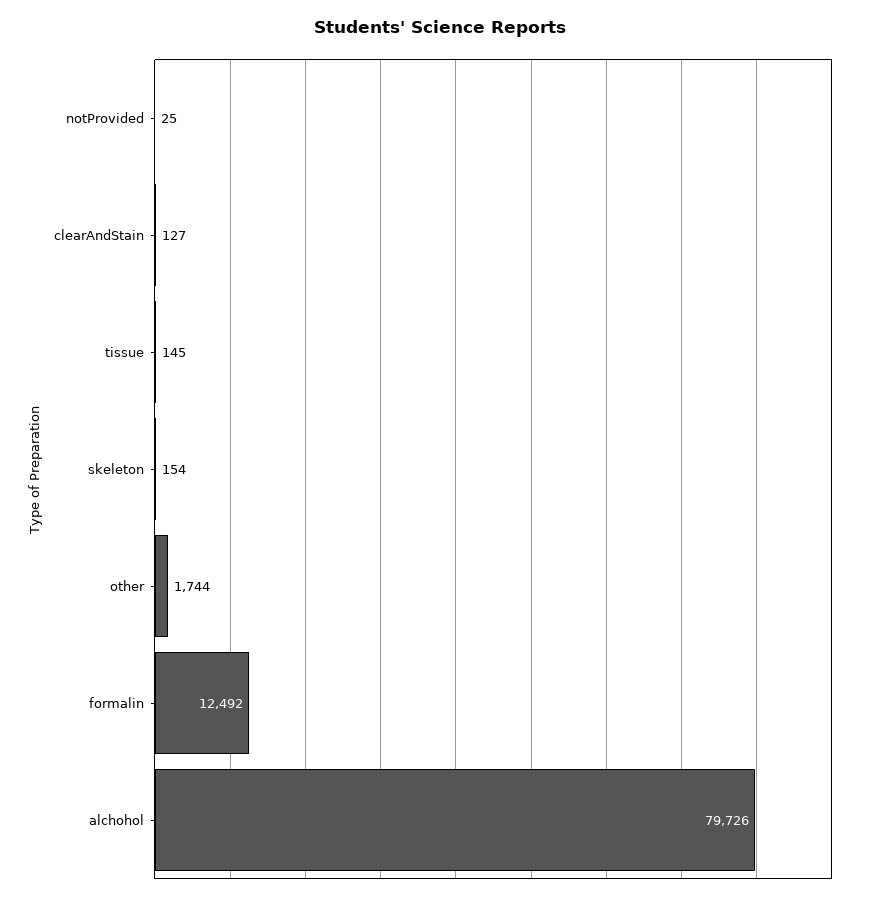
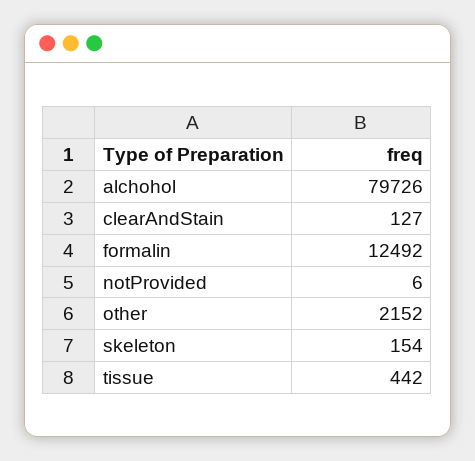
  {
-   "notProvided": 25,
+   "notProvided": 6,
    "clearAndStain": 127,
-   "tissue": 145,
+   "tissue": 442,
    "skeleton": 154,
-   "other": 1744,
+   "other": 2152,
    "formalin": 12492,
    "alchohol": 79726
  }

